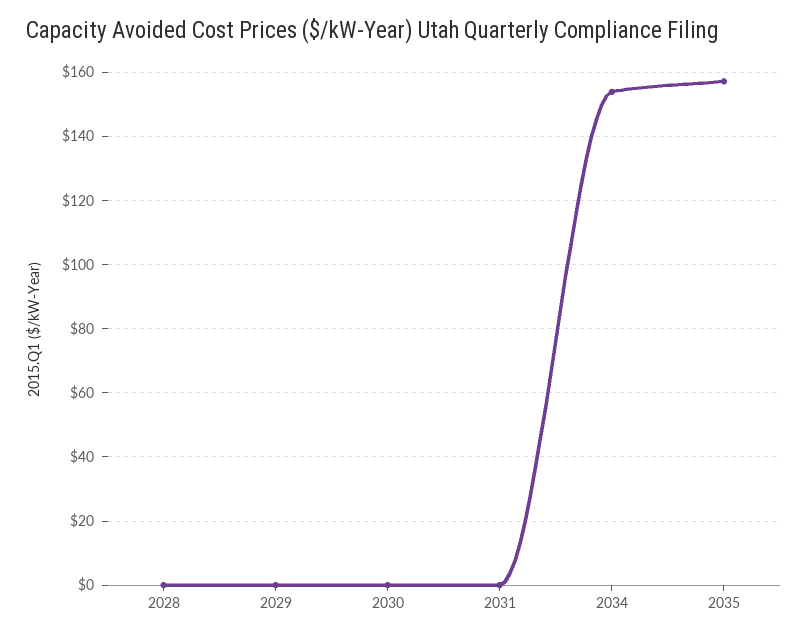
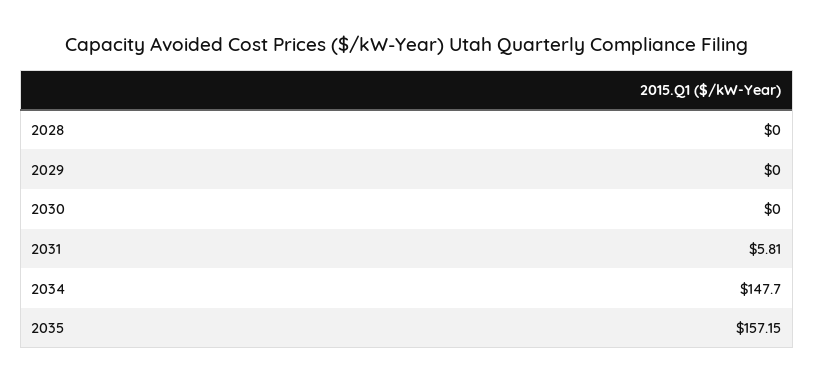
  {
    "2028": 0,
    "2029": 0,
    "2030": 0,
-   "2031": 0,
+   "2031": 5.81,
-   "2034": 154,
+   "2034": 147.7,
    "2035": 157.15
  }

